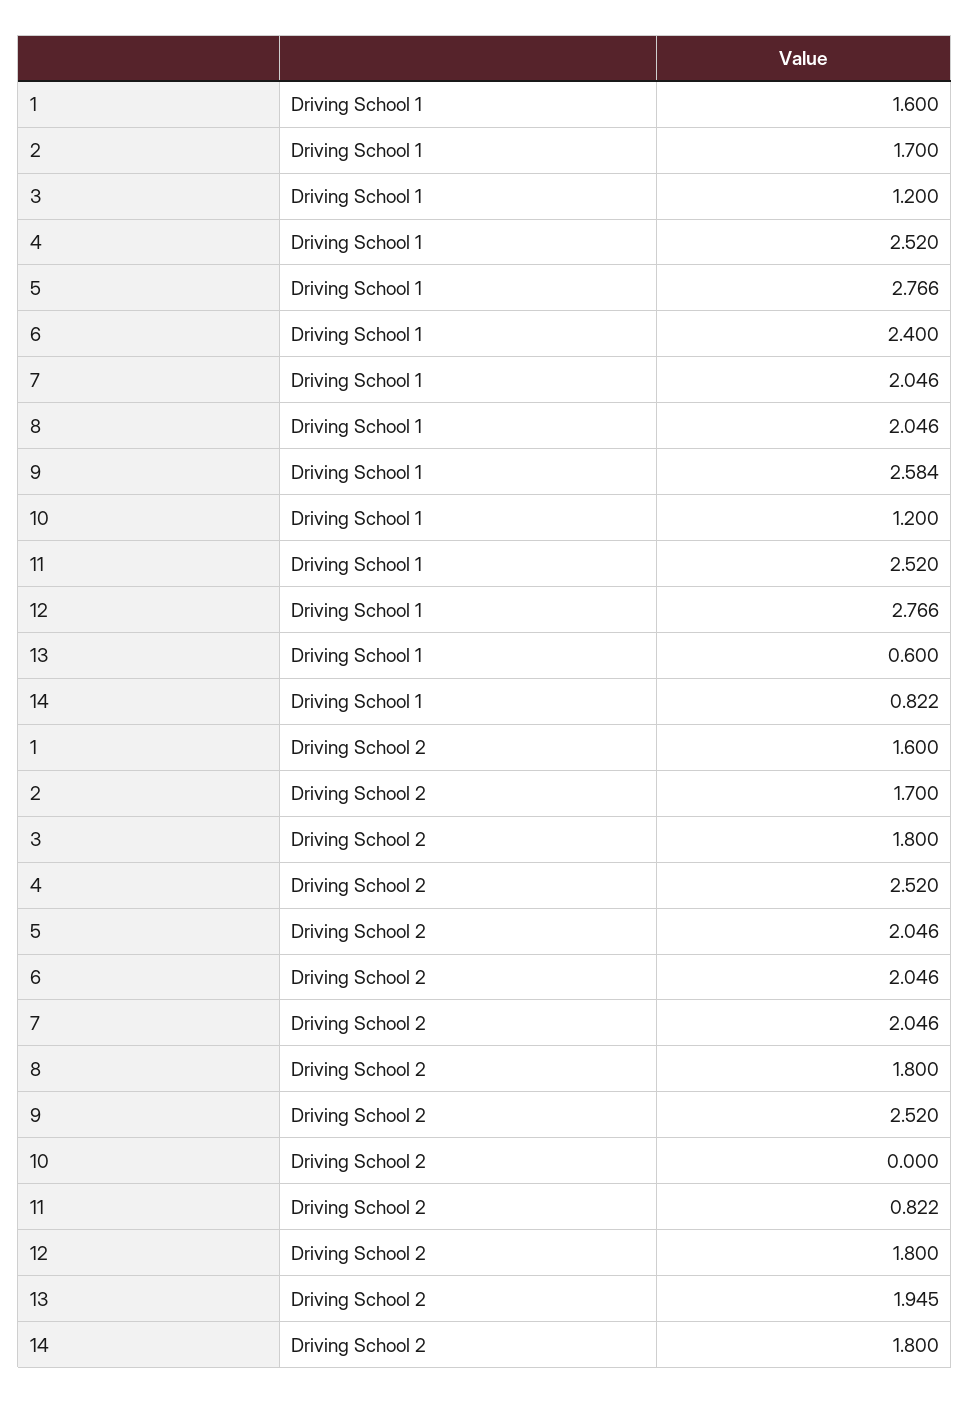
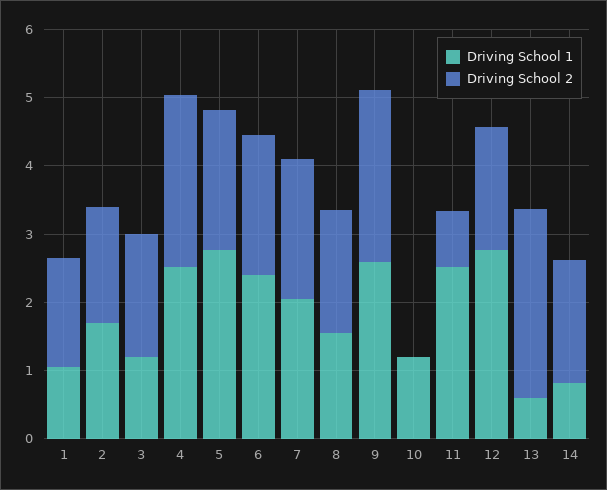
  {
    "Driving School 1": {
-     "1": 1.6,
+     "1": 1,
      "2": 1.7,
      "3": 1.2,
      "4": 2.52,
      "5": 2.766,
      "6": 2.4,
      "7": 2.046,
-     "8": 2.046,
+     "8": 1.6,
      "9": 2.584,
      "10": 1.2,
      "11": 2.52,
      "12": 2.766,
      "13": 0.6,
      "14": 0.822
    },
    "Driving School 2": {
      "1": 1.6,
      "2": 1.7,
      "3": 1.8,
      "4": 2.52,
      "5": 2.046,
      "6": 2.046,
      "7": 2.046,
      "8": 1.8,
      "9": 2.52,
      "10": 0,
      "11": 0.822,
      "12": 1.8,
-     "13": 1.945,
+     "13": 2.8,
      "14": 1.8
    }
  }

